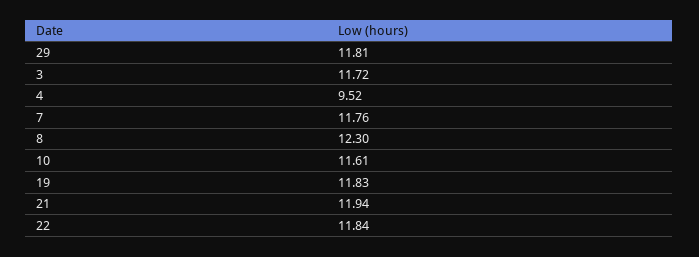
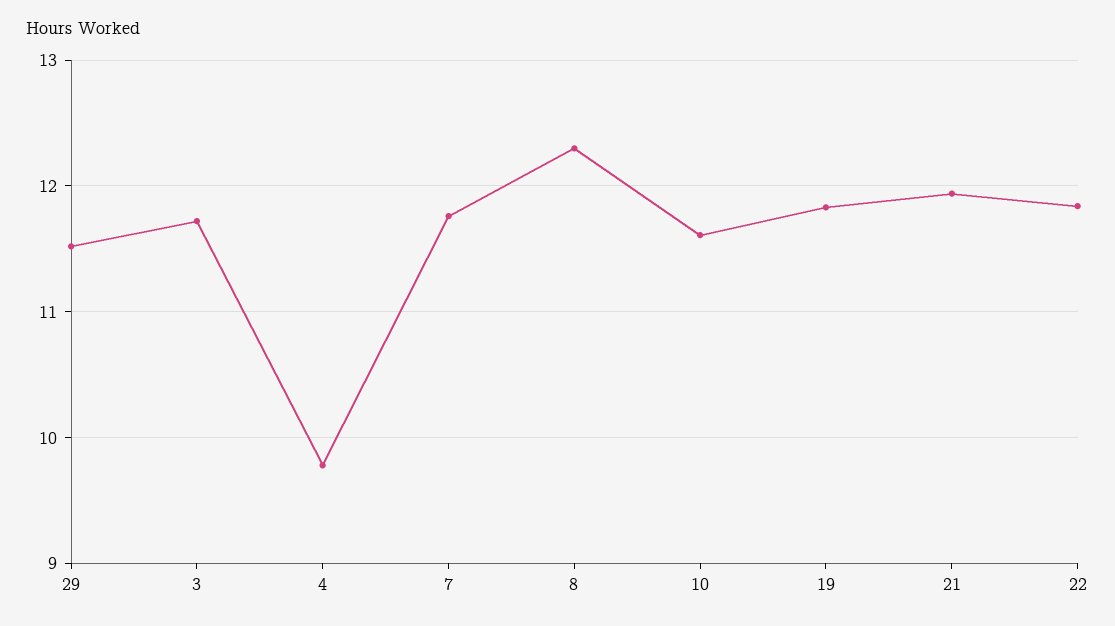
  {
-   "29": 11.81,
+   "29": 11.5,
    "3": 11.72,
-   "4": 9.52,
+   "4": 9.8,
    "7": 11.76,
    "8": 12.3,
    "10": 11.61,
    "19": 11.83,
    "21": 11.94,
    "22": 11.84
  }

